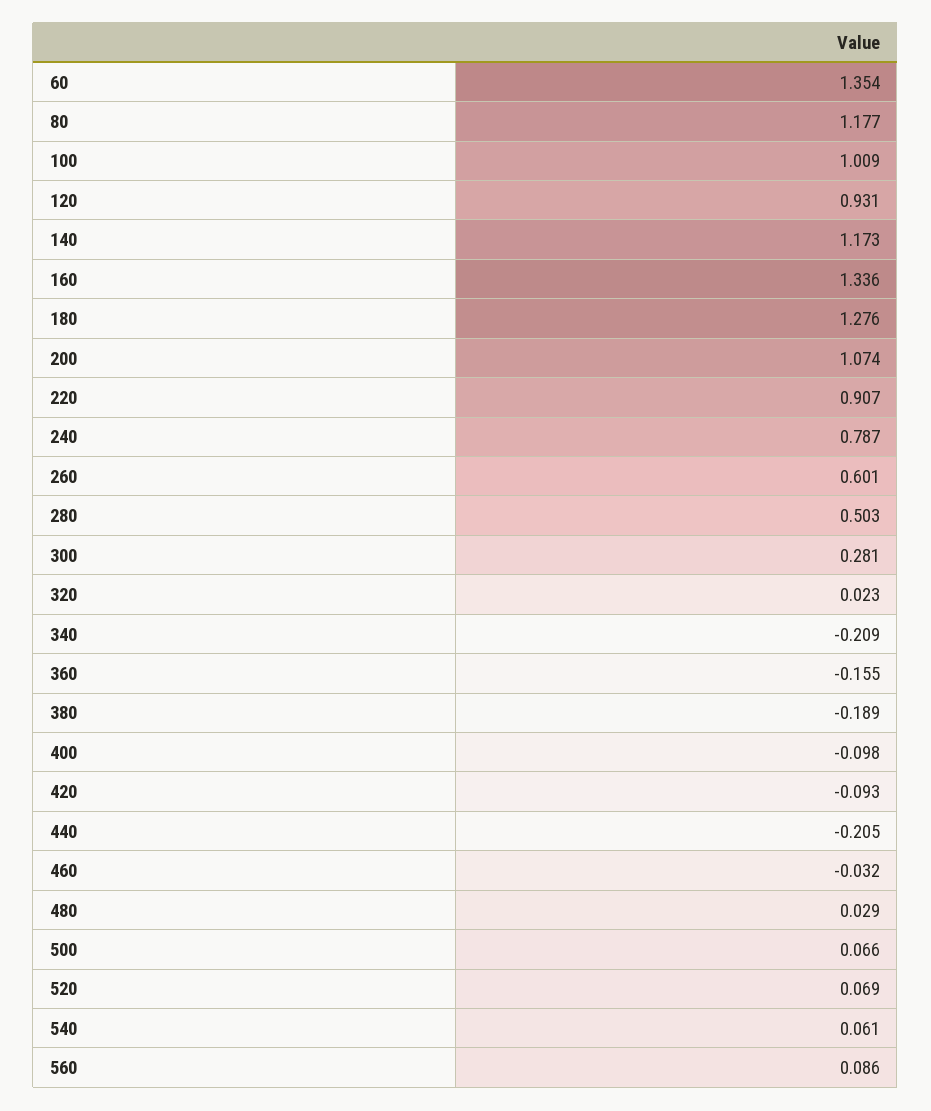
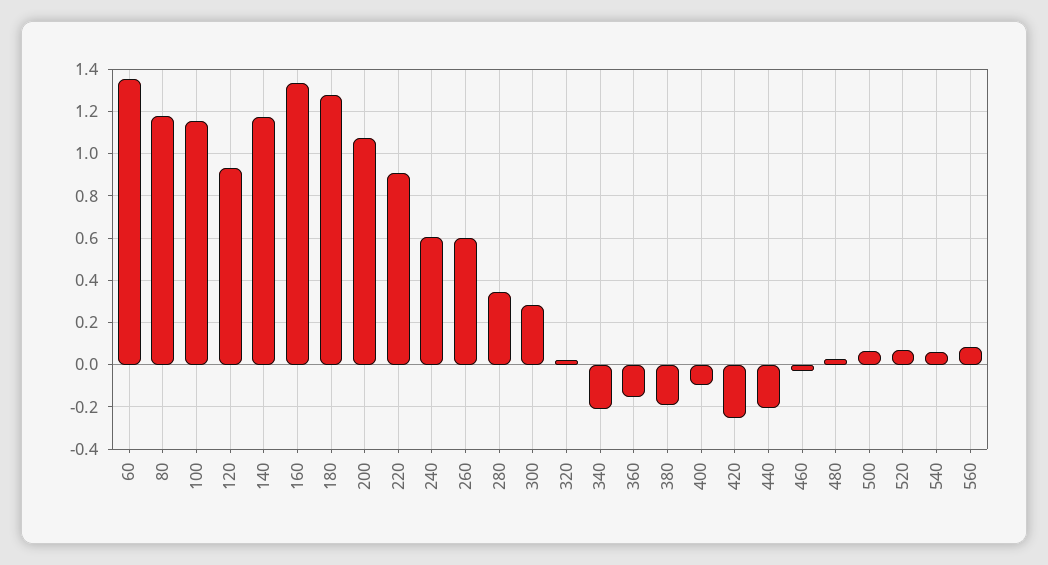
  {
    "60": 1.354,
    "80": 1.177,
-   "100": 1.009,
+   "100": 1.15,
    "120": 0.931,
    "140": 1.173,
    "160": 1.336,
    "180": 1.276,
    "200": 1.074,
    "220": 0.907,
-   "240": 0.787,
+   "240": 0.6,
    "260": 0.601,
-   "280": 0.503,
+   "280": 0.35,
    "300": 0.281,
    "320": 0.023,
    "340": -0.209,
    "360": -0.155,
    "380": -0.189,
    "400": -0.098,
-   "420": -0.093,
+   "420": -0.25,
    "440": -0.205,
    "460": -0.032,
    "480": 0.029,
    "500": 0.066,
    "520": 0.069,
    "540": 0.061,
    "560": 0.086
  }

